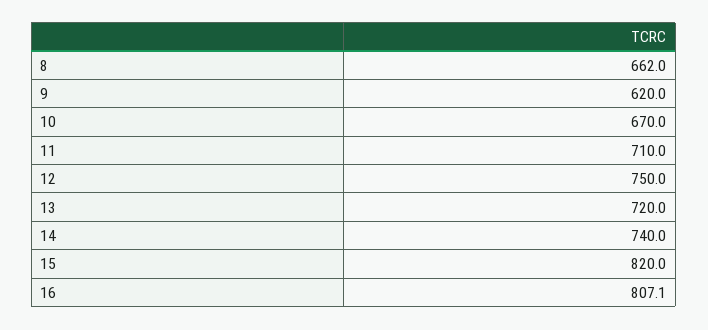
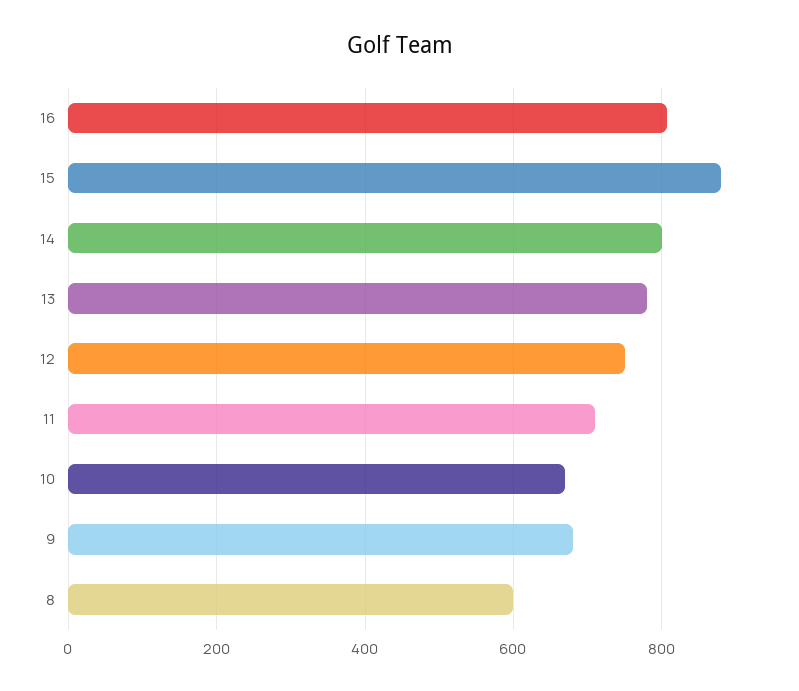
  {
-   "8": 662,
+   "8": 600,
-   "9": 620,
+   "9": 680,
    "10": 670,
    "11": 710,
    "12": 750,
-   "13": 720,
+   "13": 780,
-   "14": 740,
+   "14": 800,
-   "15": 820,
+   "15": 880,
    "16": 807.1
  }

